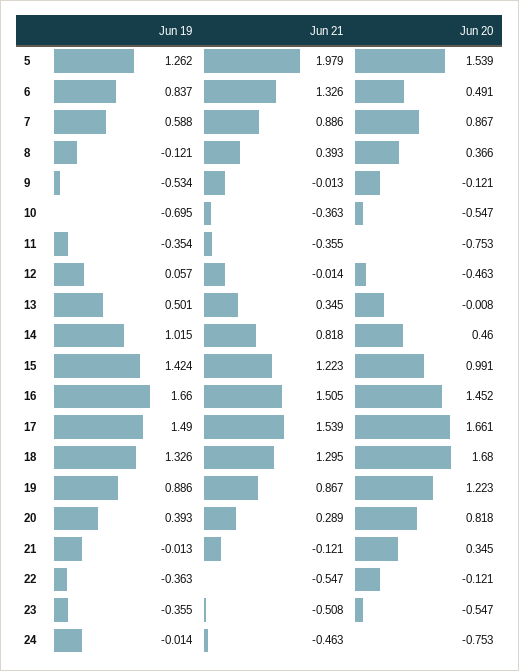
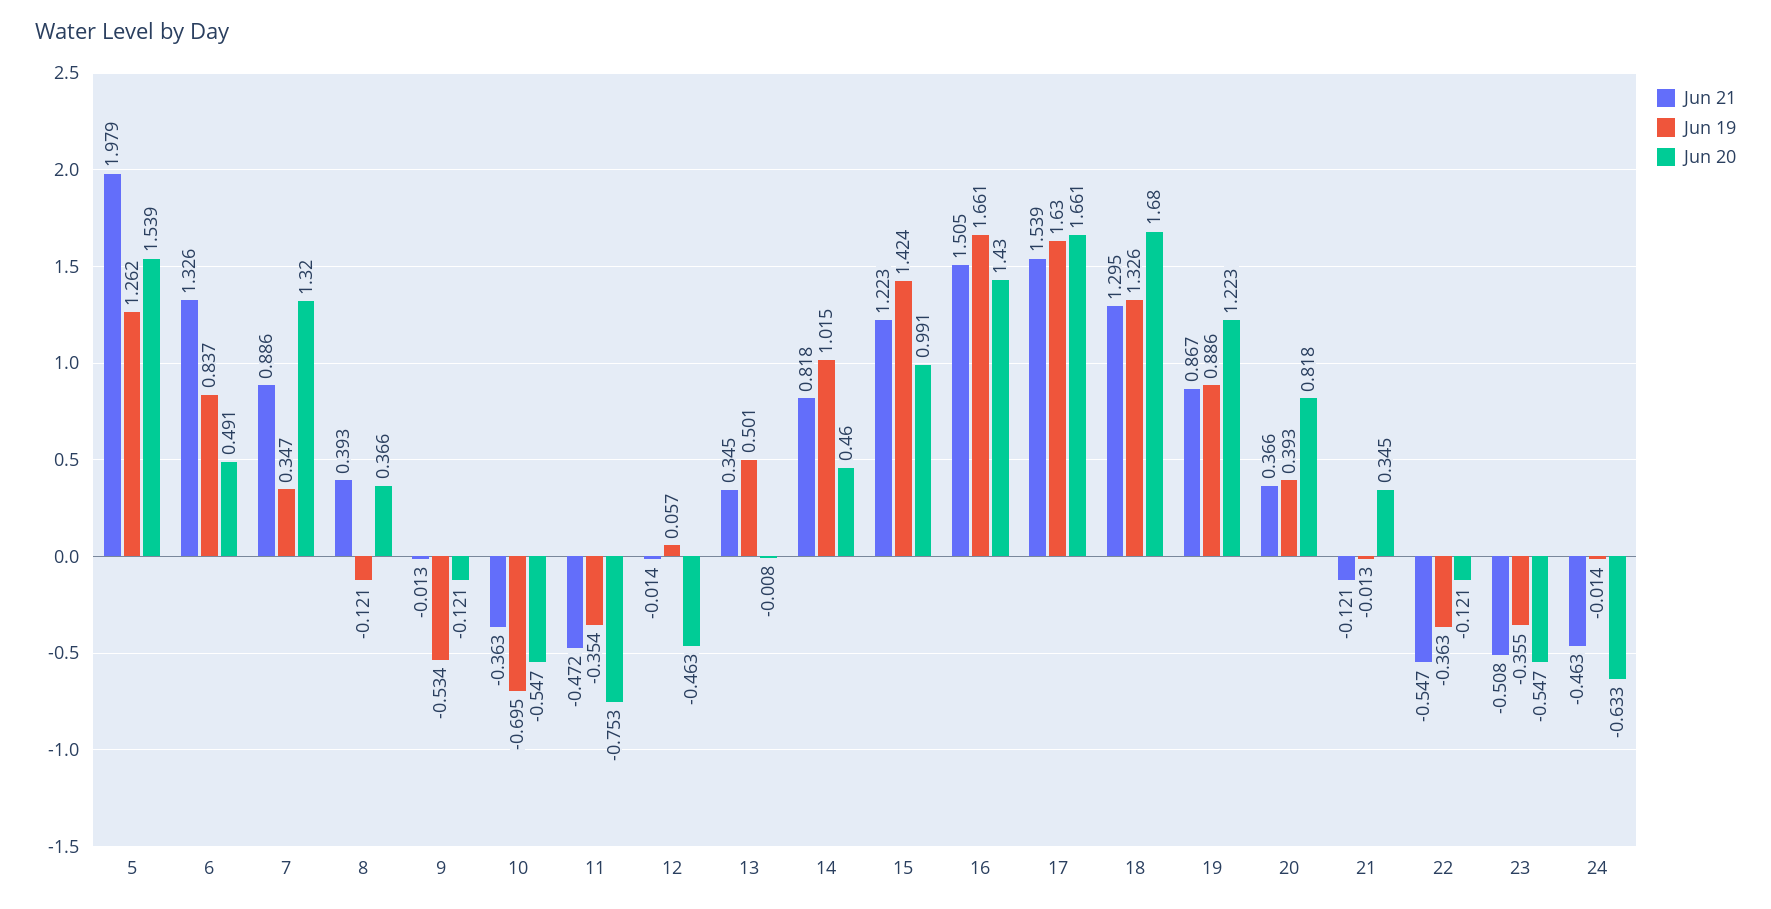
  {
    "Jun 19": {
      "5": 1.262,
      "6": 0.837,
-     "7": 0.588,
+     "7": 0.347,
      "8": -0.121,
      "9": -0.534,
      "10": -0.695,
      "11": -0.354,
      "12": 0.057,
      "13": 0.501,
      "14": 1.015,
      "15": 1.424,
-     "16": 1.66,
+     "16": 1.661,
-     "17": 1.49,
+     "17": 1.63,
      "18": 1.326,
      "19": 0.886,
      "20": 0.393,
      "21": -0.013,
      "22": -0.363,
      "23": -0.355,
      "24": -0.014
    },
    "Jun 21": {
      "5": 1.979,
      "6": 1.326,
      "7": 0.886,
      "8": 0.393,
      "9": -0.013,
      "10": -0.363,
-     "11": -0.355,
+     "11": -0.472,
      "12": -0.014,
      "13": 0.345,
      "14": 0.818,
      "15": 1.223,
      "16": 1.505,
      "17": 1.539,
      "18": 1.295,
      "19": 0.867,
-     "20": 0.289,
+     "20": 0.366,
      "21": -0.121,
      "22": -0.547,
      "23": -0.508,
      "24": -0.463
    },
    "Jun 20": {
      "5": 1.539,
      "6": 0.491,
-     "7": 0.867,
+     "7": 1.32,
      "8": 0.366,
      "9": -0.121,
      "10": -0.547,
      "11": -0.753,
      "12": -0.463,
      "13": -0.008,
      "14": 0.46,
      "15": 0.991,
-     "16": 1.452,
+     "16": 1.43,
      "17": 1.661,
      "18": 1.68,
      "19": 1.223,
      "20": 0.818,
      "21": 0.345,
      "22": -0.121,
      "23": -0.547,
-     "24": -0.753
+     "24": -0.633
    }
  }

